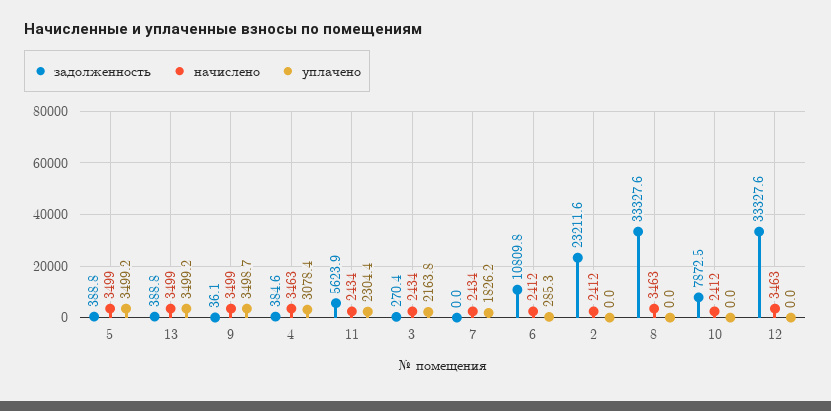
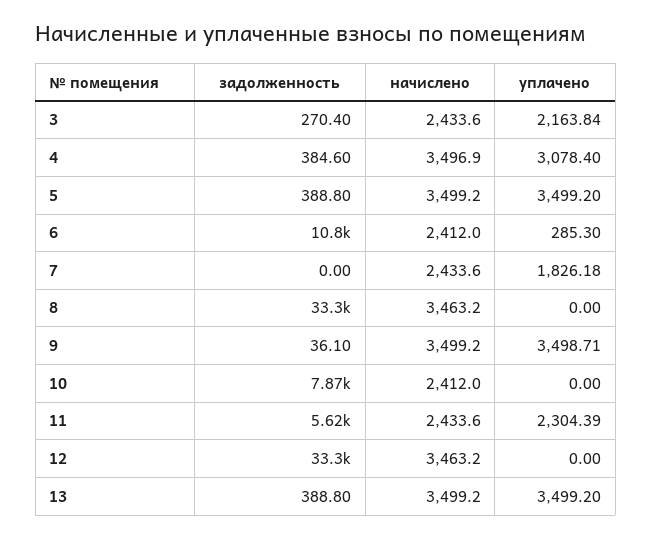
  {
    "задолженность": {
      "5": 388.8,
      "13": 388.8,
      "9": 36.1,
      "4": 384.6,
      "11": 5623.9,
      "3": 270.4,
      "7": 0,
      "6": 10809.8,
-     "2": 23211.6,
      "8": 33327.6,
      "10": 7872.5,
      "12": 33327.6
    },
    "начислено": {
      "5": 3499.2,
      "13": 3499.2,
      "9": 3499.2,
-     "4": 3463,
+     "4": 3496.9,
      "11": 2433.6,
      "3": 2433.6,
      "7": 2433.6,
      "6": 2412,
-     "2": 2412,
      "8": 3463.2,
      "10": 2412,
      "12": 3463.2
    },
    "уплачено": {
      "5": 3499.2,
      "13": 3499.2,
      "9": 3498.71,
      "4": 3078.4,
      "11": 2304.39,
      "3": 2163.84,
      "7": 1826.18,
      "6": 285.3,
-     "2": 0,
      "8": 0,
      "10": 0,
      "12": 0
    }
  }

